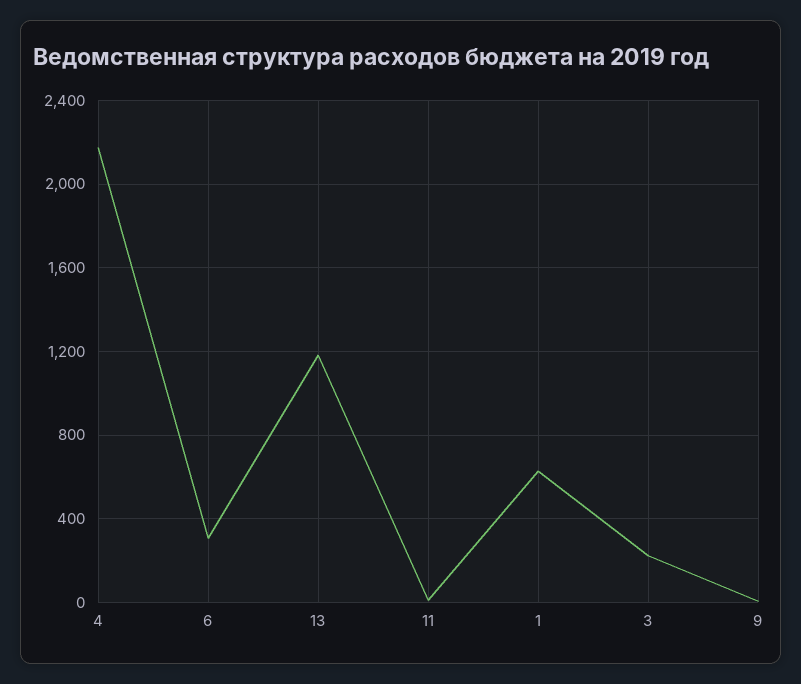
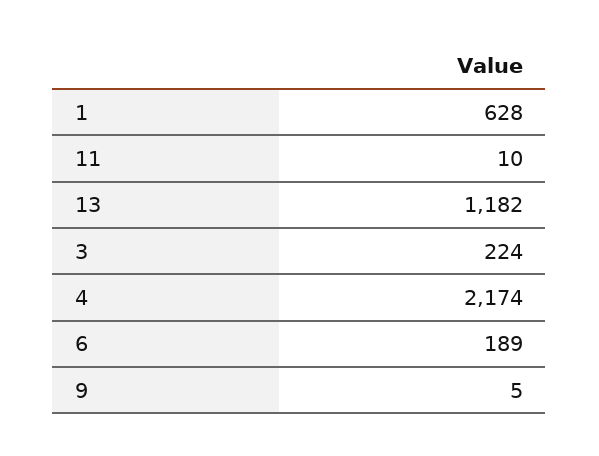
  {
    "4": 2174,
-   "6": 300,
+   "6": 189,
    "13": 1182,
    "11": 10,
    "1": 628,
    "3": 224,
    "9": 5
  }

